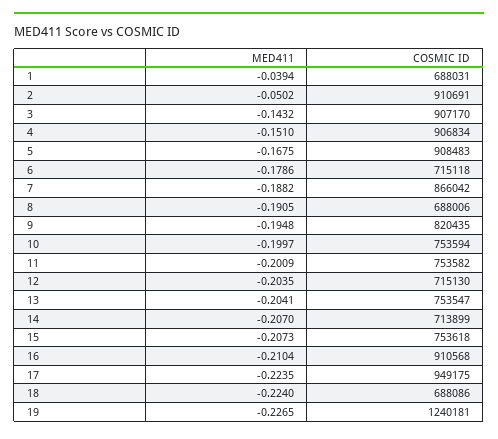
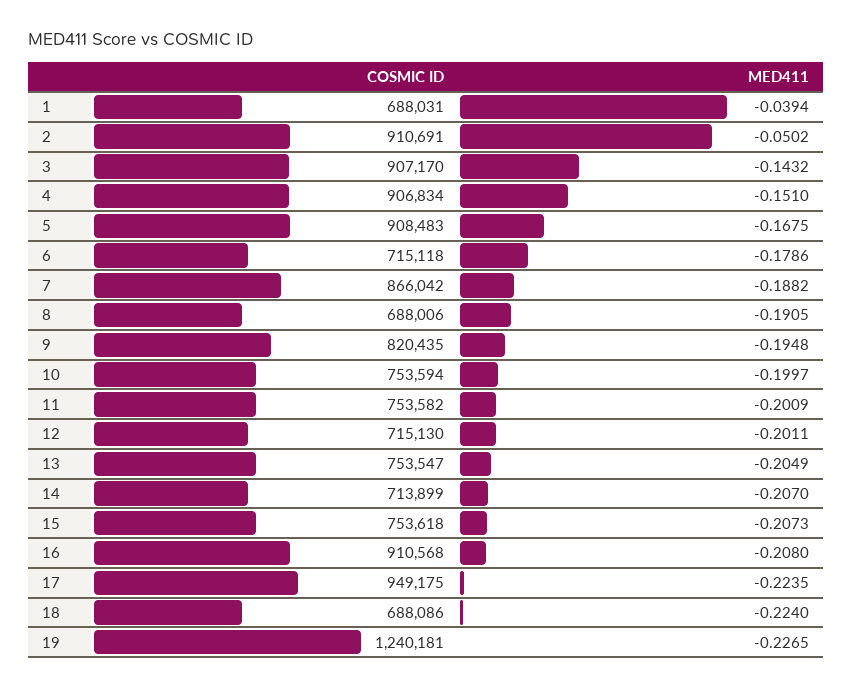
  {
    "MED411": {
      "1": -0.0394,
      "2": -0.0502,
      "3": -0.1432,
      "4": -0.151,
      "5": -0.1675,
      "6": -0.1786,
      "7": -0.1882,
      "8": -0.1905,
      "9": -0.1948,
      "10": -0.1997,
      "11": -0.2009,
-     "12": -0.2035,
+     "12": -0.2011,
-     "13": -0.2041,
+     "13": -0.2049,
      "14": -0.207,
      "15": -0.2073,
-     "16": -0.2104,
+     "16": -0.208,
      "17": -0.2235,
      "18": -0.224,
      "19": -0.2265
    },
    "COSMIC ID": {
      "1": 688031,
      "2": 910691,
      "3": 907170,
      "4": 906834,
      "5": 908483,
      "6": 715118,
      "7": 866042,
      "8": 688006,
      "9": 820435,
      "10": 753594,
      "11": 753582,
      "12": 715130,
      "13": 753547,
      "14": 713899,
      "15": 753618,
      "16": 910568,
      "17": 949175,
      "18": 688086,
      "19": 1240181
    }
  }

